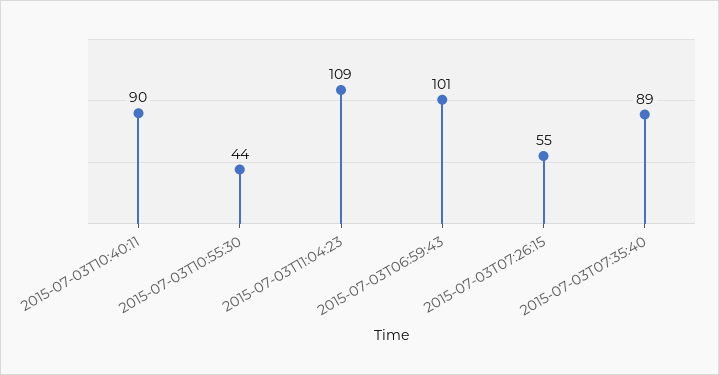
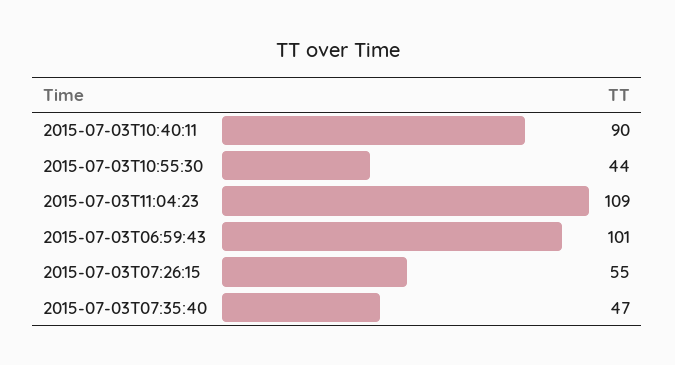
  {
    "2015-07-03T10:40:11": 90,
    "2015-07-03T10:55:30": 44,
    "2015-07-03T11:04:23": 109,
    "2015-07-03T06:59:43": 101,
    "2015-07-03T07:26:15": 55,
-   "2015-07-03T07:35:40": 89
+   "2015-07-03T07:35:40": 47
  }

